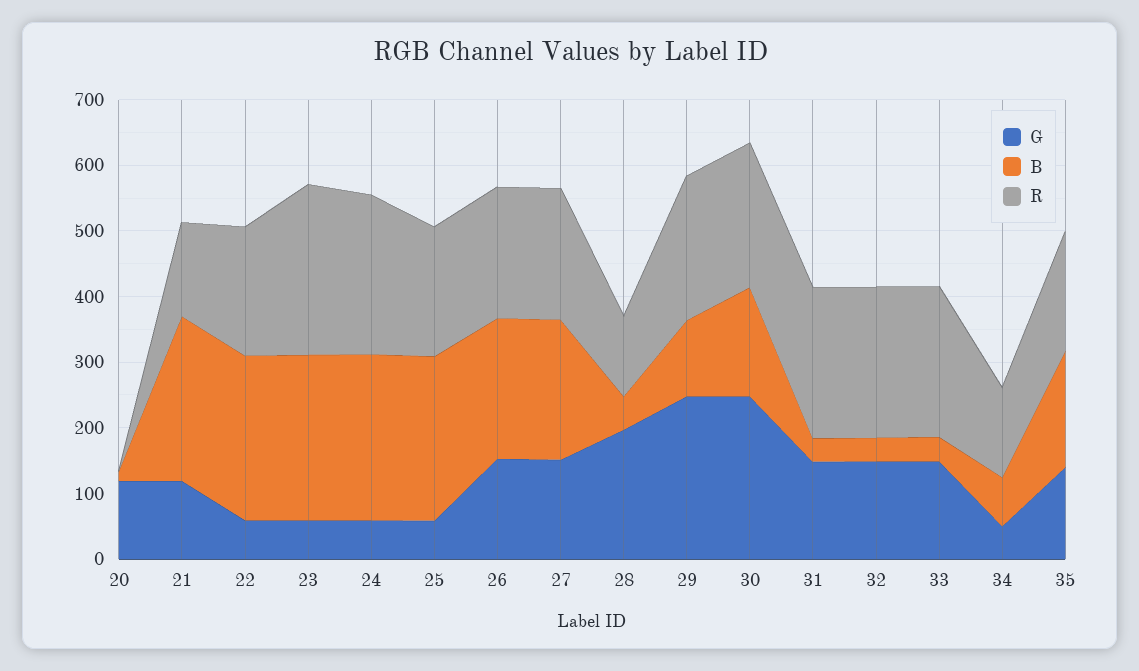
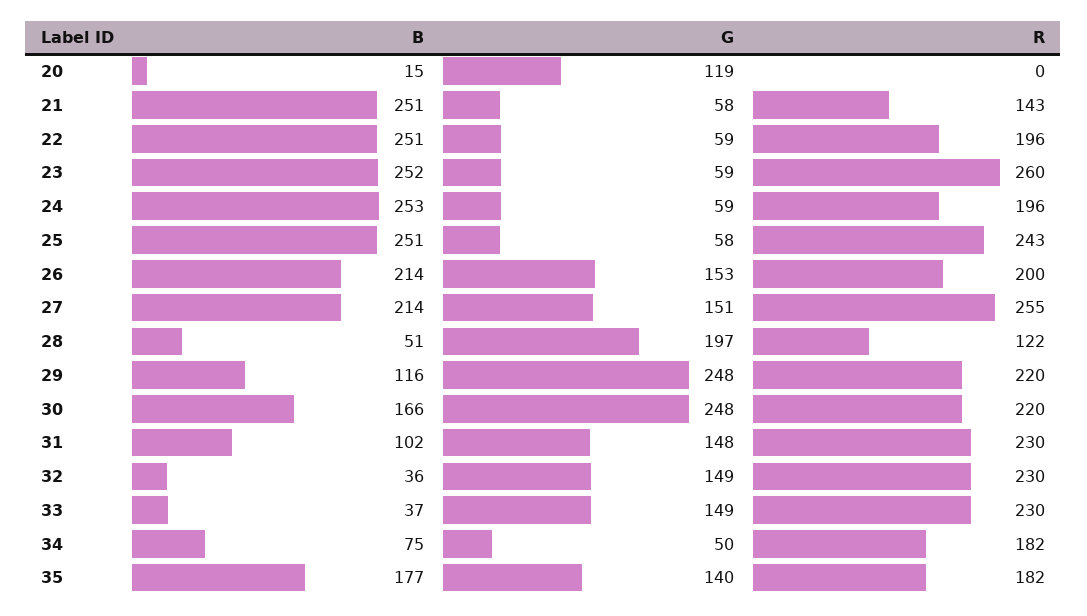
  {
    "G": {
      "20": 119,
-     "21": 120,
+     "21": 58,
      "22": 59,
      "23": 59,
      "24": 59,
      "25": 58,
      "26": 153,
      "27": 151,
      "28": 197,
      "29": 248,
      "30": 248,
      "31": 148,
      "32": 149,
      "33": 149,
      "34": 50,
      "35": 140
    },
    "B": {
      "20": 15,
      "21": 251,
      "22": 251,
      "23": 252,
      "24": 253,
      "25": 251,
      "26": 214,
      "27": 214,
      "28": 51,
      "29": 116,
      "30": 166,
-     "31": 40,
+     "31": 102,
      "32": 36,
      "33": 37,
      "34": 75,
      "35": 177
    },
    "R": {
      "20": 0,
      "21": 143,
      "22": 196,
      "23": 260,
-     "24": 240,
+     "24": 196,
-     "25": 200,
+     "25": 243,
      "26": 200,
-     "27": 200,
+     "27": 255,
      "28": 122,
      "29": 220,
      "30": 220,
      "31": 230,
      "32": 230,
      "33": 230,
-     "34": 140,
+     "34": 182,
      "35": 182
    }
  }

